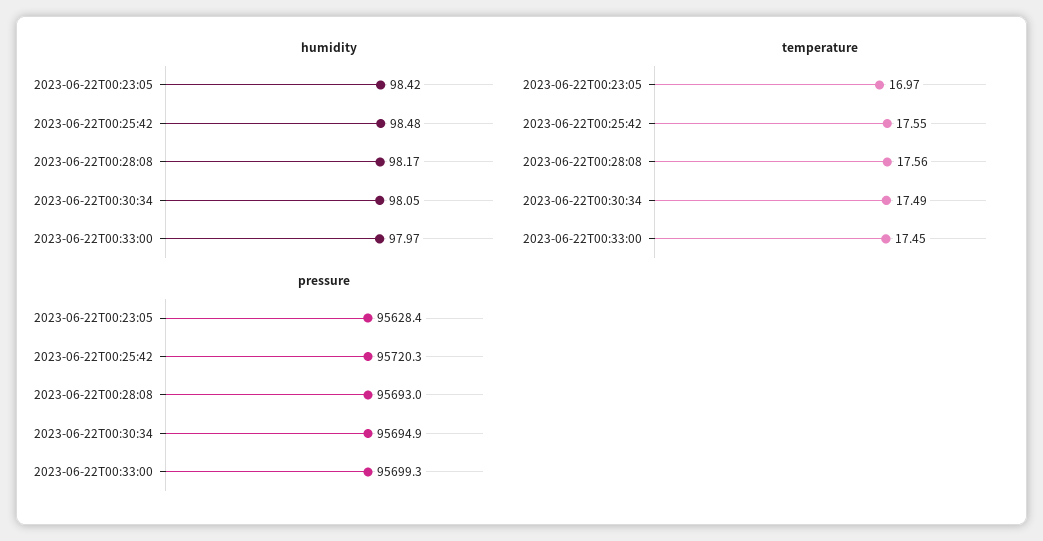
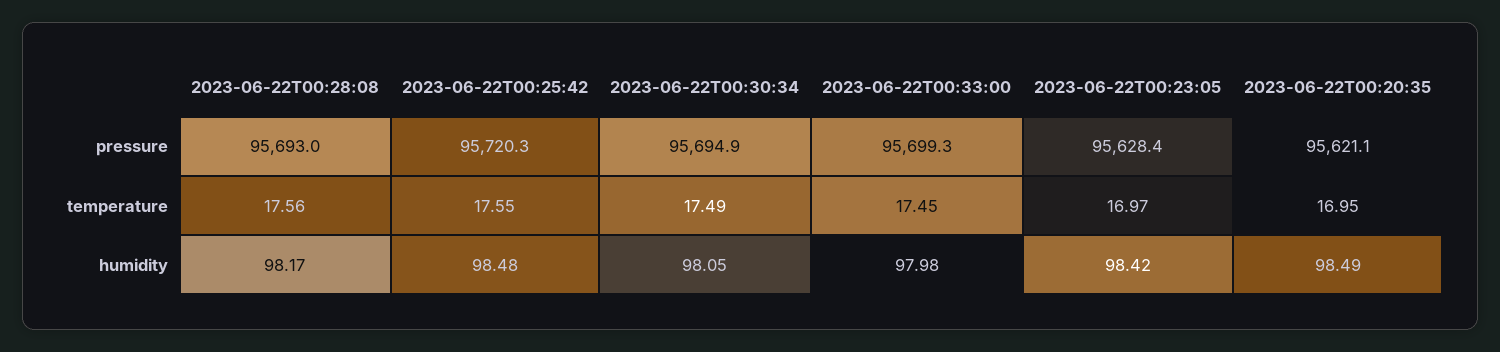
  {
    "humidity": {
      "2023-06-22T00:23:05": 98.42,
      "2023-06-22T00:25:42": 98.48,
      "2023-06-22T00:28:08": 98.17,
      "2023-06-22T00:30:34": 98.05,
-     "2023-06-22T00:33:00": 97.97
+     "2023-06-22T00:33:00": 97.98,
+     "2023-06-22T00:20:35": 98.49
    },
    "temperature": {
      "2023-06-22T00:23:05": 16.97,
      "2023-06-22T00:25:42": 17.55,
      "2023-06-22T00:28:08": 17.56,
      "2023-06-22T00:30:34": 17.49,
-     "2023-06-22T00:33:00": 17.45
+     "2023-06-22T00:33:00": 17.45,
+     "2023-06-22T00:20:35": 16.95
    },
    "pressure": {
      "2023-06-22T00:23:05": 95628.4,
      "2023-06-22T00:25:42": 95720.3,
      "2023-06-22T00:28:08": 95693,
      "2023-06-22T00:30:34": 95694.9,
-     "2023-06-22T00:33:00": 95699.3
+     "2023-06-22T00:33:00": 95699.3,
+     "2023-06-22T00:20:35": 95621.1
    }
  }

